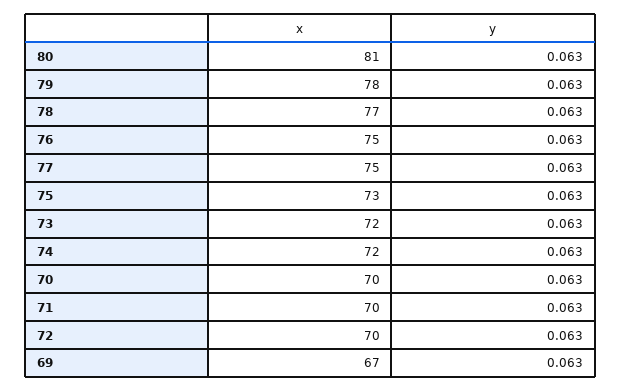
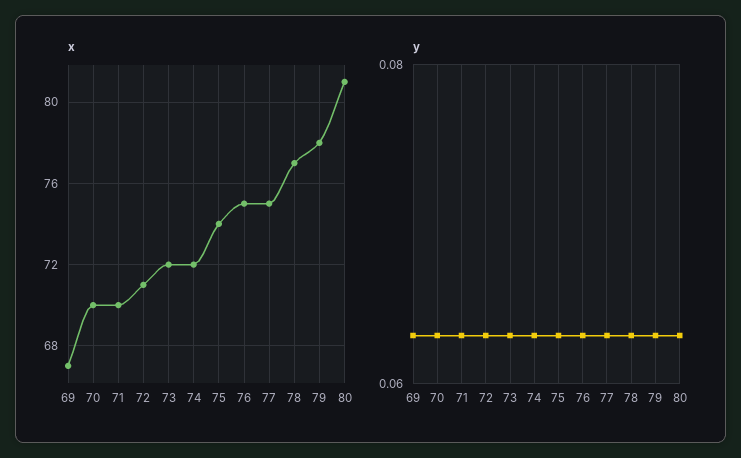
  {
    "x": {
      "80": 81,
      "79": 78,
      "78": 77,
      "76": 75,
      "77": 75,
-     "75": 73,
+     "75": 74,
      "73": 72,
      "74": 72,
      "70": 70,
      "71": 70,
-     "72": 70,
+     "72": 71,
      "69": 67
    },
    "y": {
      "80": 0.063,
      "79": 0.063,
      "78": 0.063,
      "76": 0.063,
      "77": 0.063,
      "75": 0.063,
      "73": 0.063,
      "74": 0.063,
      "70": 0.063,
      "71": 0.063,
      "72": 0.063,
      "69": 0.063
    }
  }

